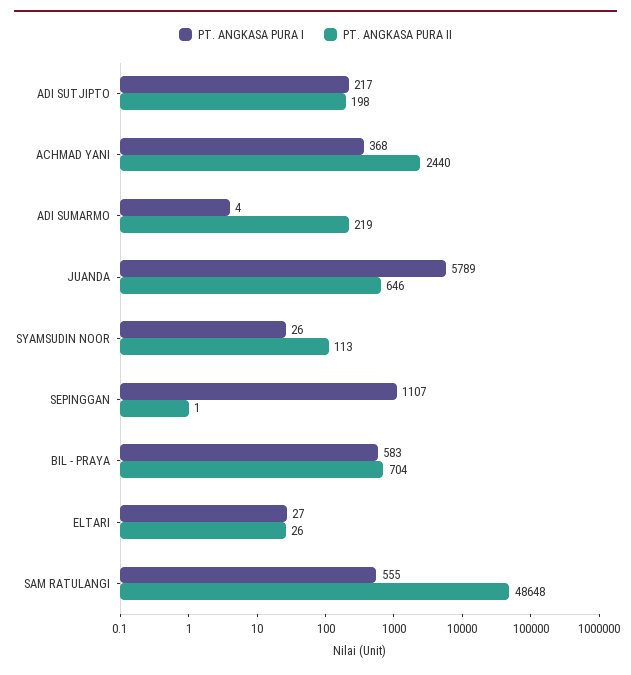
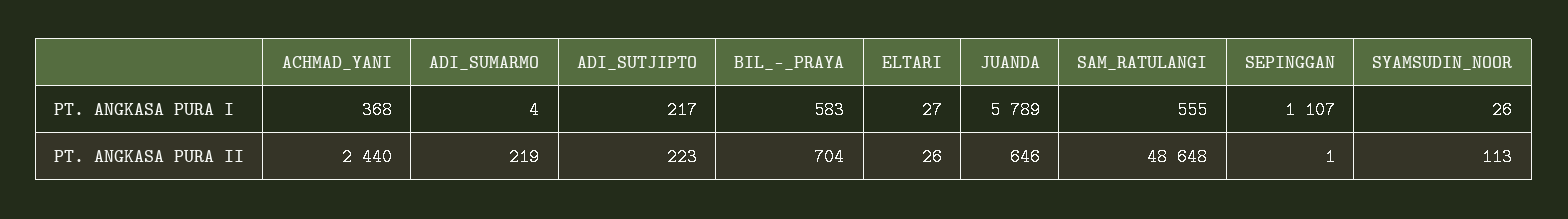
  {
    "PT. ANGKASA PURA I": {
      "ADI SUTJIPTO": 217,
      "ACHMAD YANI": 368,
      "ADI SUMARMO": 4,
      "JUANDA": 5789,
      "SYAMSUDIN NOOR": 26,
      "SEPINGGAN": 1107,
      "BIL - PRAYA": 583,
      "ELTARI": 27,
      "SAM RATULANGI": 555
    },
    "PT. ANGKASA PURA II": {
-     "ADI SUTJIPTO": 198,
+     "ADI SUTJIPTO": 223,
      "ACHMAD YANI": 2440,
      "ADI SUMARMO": 219,
      "JUANDA": 646,
      "SYAMSUDIN NOOR": 113,
      "SEPINGGAN": 1,
      "BIL - PRAYA": 704,
      "ELTARI": 26,
      "SAM RATULANGI": 48648
    }
  }

